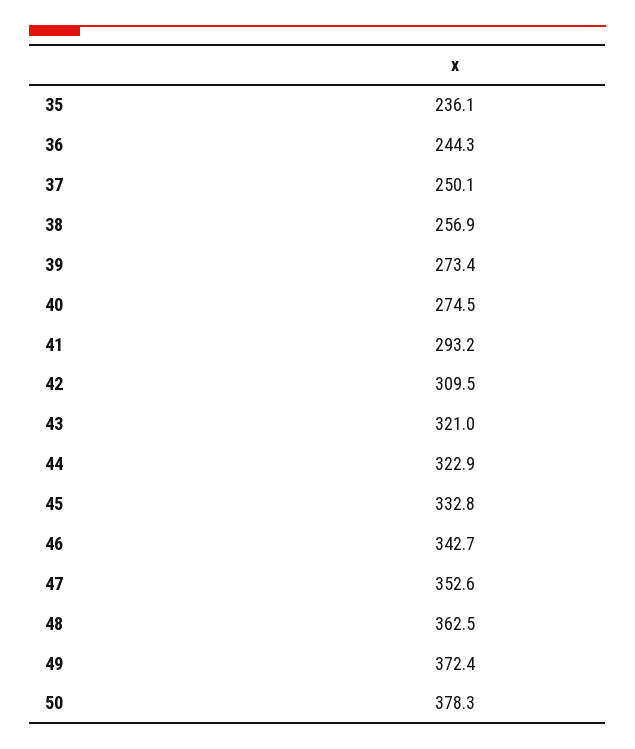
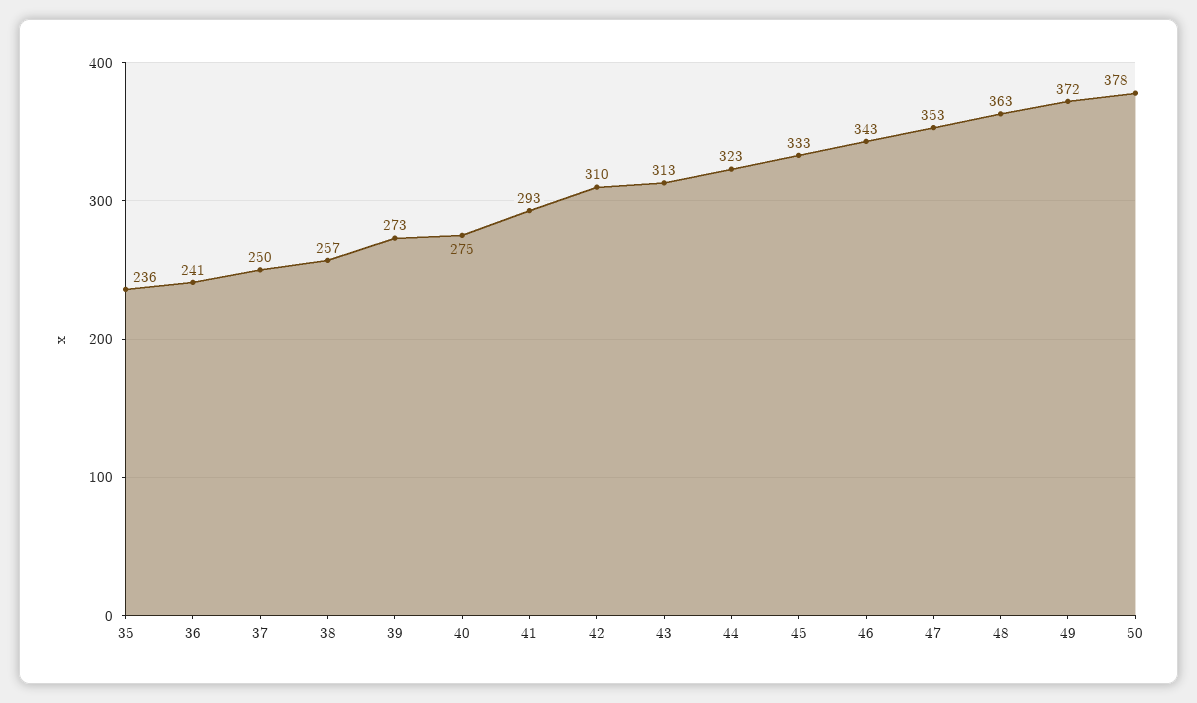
  {
    "35": 236.1,
-   "36": 244.3,
+   "36": 241,
    "37": 250.1,
    "38": 256.9,
    "39": 273.4,
    "40": 274.5,
    "41": 293.2,
    "42": 309.5,
-   "43": 321,
+   "43": 313,
    "44": 322.9,
    "45": 332.8,
    "46": 342.7,
    "47": 352.6,
    "48": 362.5,
    "49": 372.4,
    "50": 378.3
  }

